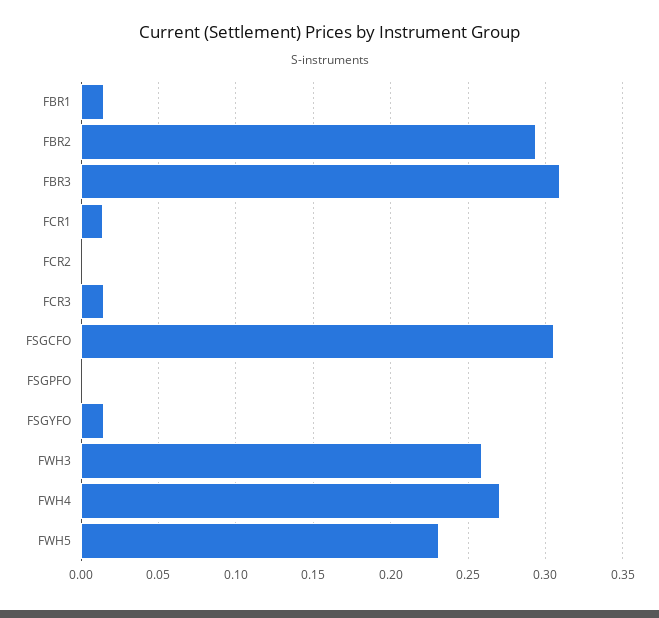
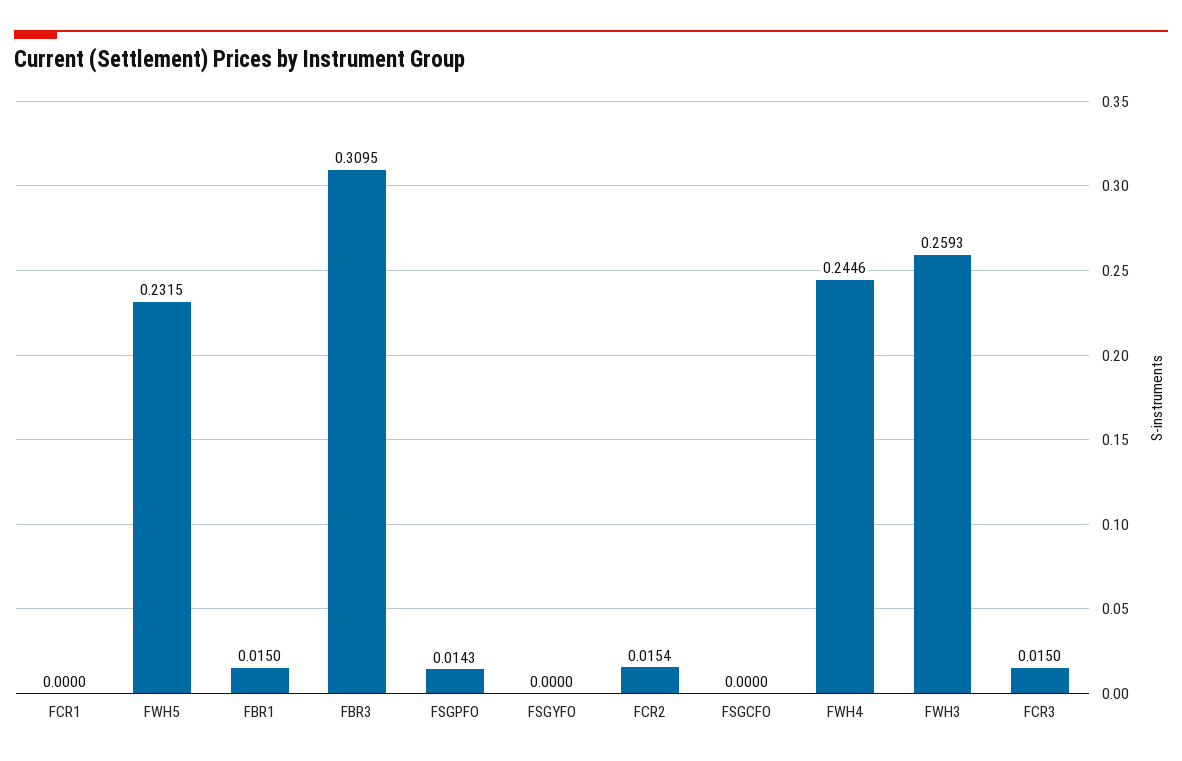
  {
    "FBR1": 0.015,
-   "FBR2": 0.295,
    "FBR3": 0.3095,
-   "FCR1": 0.015,
+   "FCR1": 0,
-   "FCR2": 0,
+   "FCR2": 0.0154,
    "FCR3": 0.015,
-   "FSGCFO": 0.305,
+   "FSGCFO": 0,
-   "FSGPFO": 0,
+   "FSGPFO": 0.0143,
-   "FSGYFO": 0.015,
+   "FSGYFO": 0,
    "FWH3": 0.2593,
-   "FWH4": 0.27,
+   "FWH4": 0.2446,
    "FWH5": 0.2315
  }

